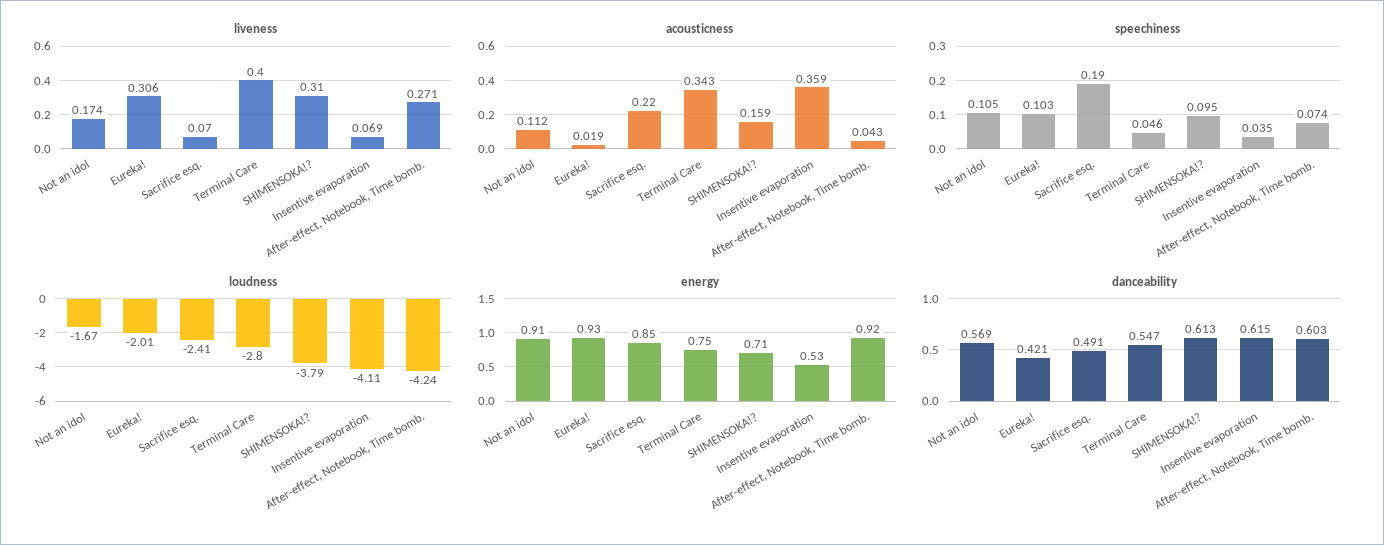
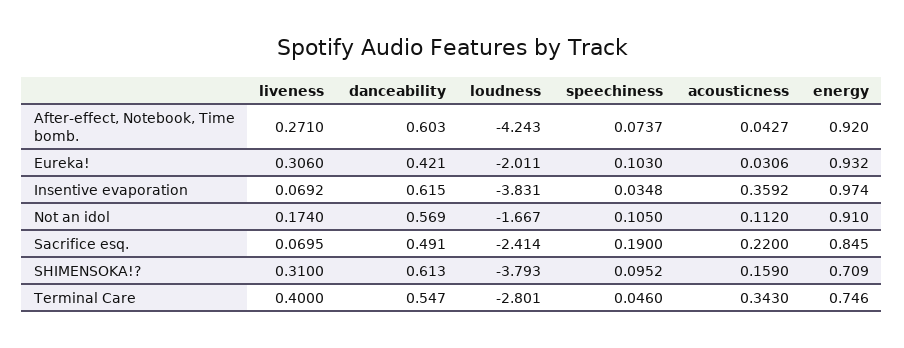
  {
    "liveness": {
      "Not an idol": 0.174,
      "Eureka!": 0.306,
      "Sacrifice esq.": 0.0695,
      "Terminal Care": 0.4,
      "SHIMENSOKA!?": 0.31,
      "Insentive evaporation": 0.0692,
      "After-effect, Notebook, Time bomb.": 0.271
    },
    "acousticness": {
      "Not an idol": 0.112,
-     "Eureka!": 0.019,
+     "Eureka!": 0.0306,
      "Sacrifice esq.": 0.22,
      "Terminal Care": 0.343,
      "SHIMENSOKA!?": 0.159,
      "Insentive evaporation": 0.3592,
      "After-effect, Notebook, Time bomb.": 0.0427
    },
    "speechiness": {
      "Not an idol": 0.105,
      "Eureka!": 0.103,
      "Sacrifice esq.": 0.19,
      "Terminal Care": 0.046,
      "SHIMENSOKA!?": 0.0952,
      "Insentive evaporation": 0.0348,
      "After-effect, Notebook, Time bomb.": 0.0737
    },
    "loudness": {
      "Not an idol": -1.667,
      "Eureka!": -2.011,
      "Sacrifice esq.": -2.414,
      "Terminal Care": -2.801,
      "SHIMENSOKA!?": -3.793,
-     "Insentive evaporation": -4.11,
+     "Insentive evaporation": -3.831,
      "After-effect, Notebook, Time bomb.": -4.243
    },
    "energy": {
      "Not an idol": 0.91,
      "Eureka!": 0.932,
      "Sacrifice esq.": 0.845,
      "Terminal Care": 0.746,
      "SHIMENSOKA!?": 0.709,
-     "Insentive evaporation": 0.53,
+     "Insentive evaporation": 0.974,
      "After-effect, Notebook, Time bomb.": 0.92
    },
    "danceability": {
      "Not an idol": 0.569,
      "Eureka!": 0.421,
      "Sacrifice esq.": 0.491,
      "Terminal Care": 0.547,
      "SHIMENSOKA!?": 0.613,
      "Insentive evaporation": 0.615,
      "After-effect, Notebook, Time bomb.": 0.603
    }
  }

